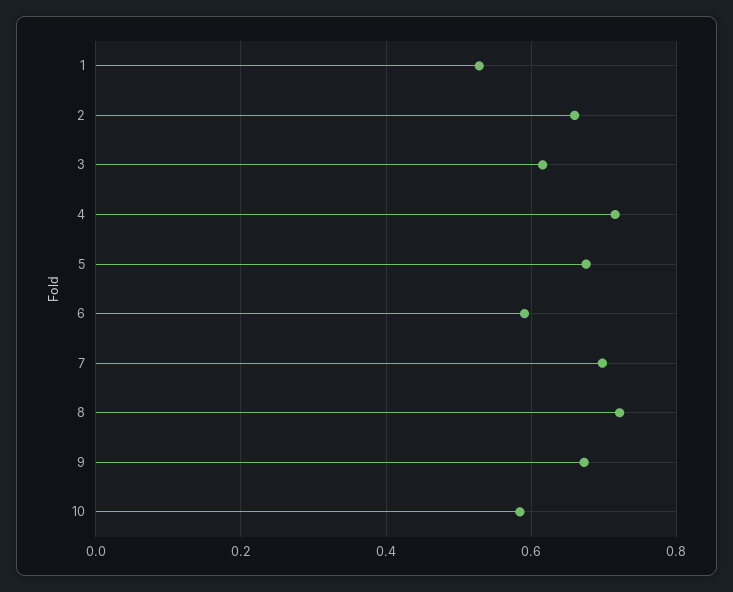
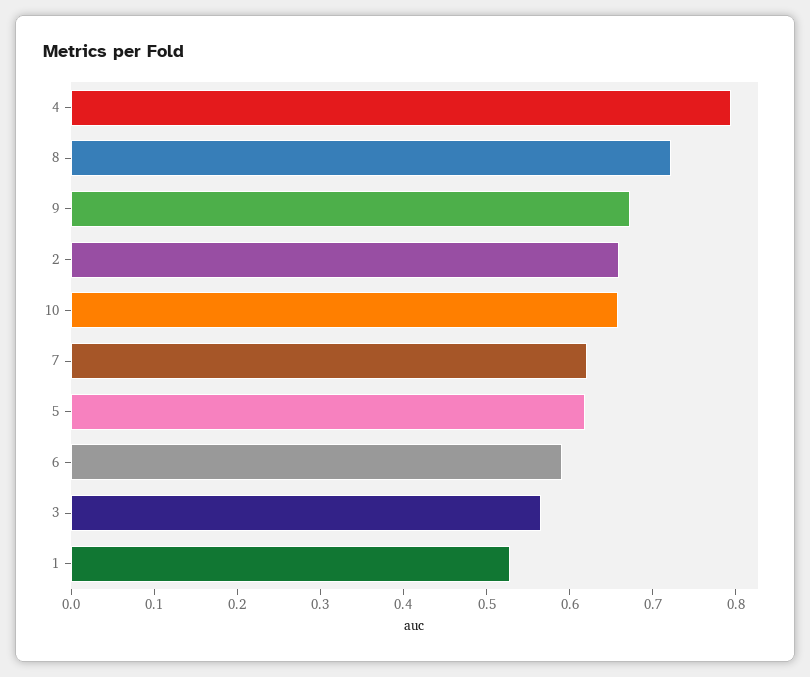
  {
    "1": 0.52,
    "2": 0.66,
-   "3": 0.62,
+   "3": 0.56,
-   "4": 0.72,
+   "4": 0.8,
-   "5": 0.68,
+   "5": 0.62,
    "6": 0.6,
-   "7": 0.7,
+   "7": 0.62,
    "8": 0.72,
    "9": 0.68,
-   "10": 0.58
+   "10": 0.66
  }

